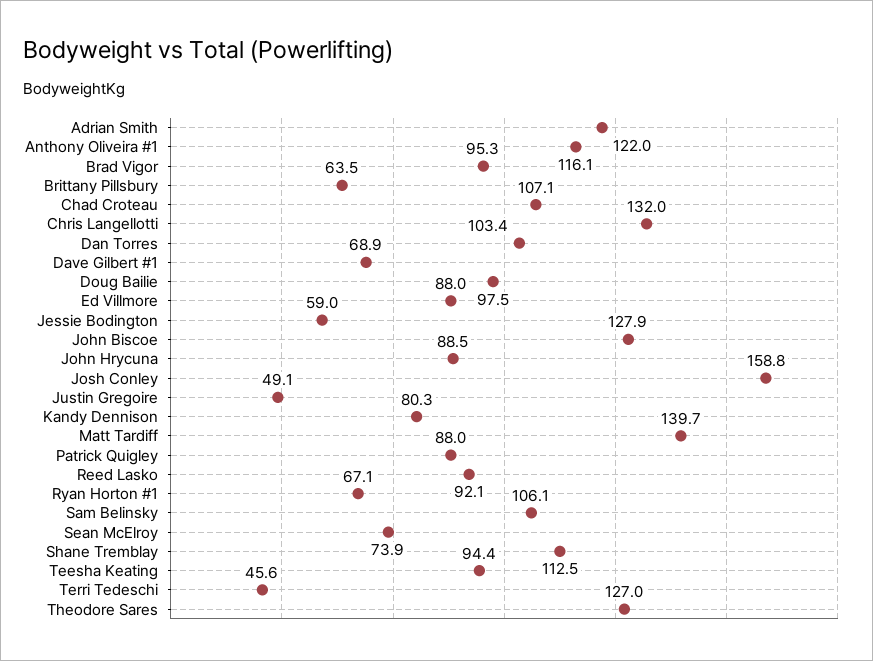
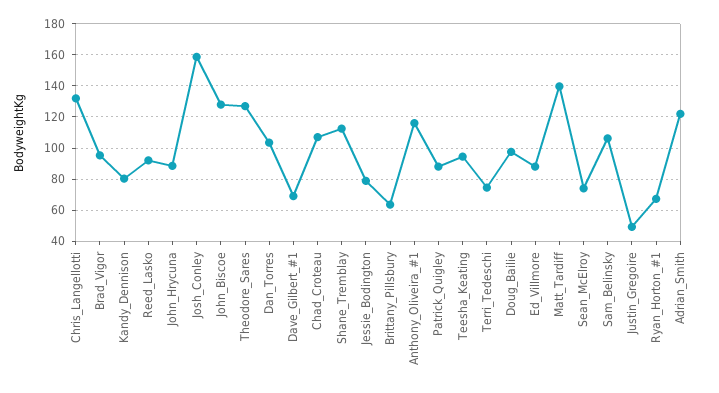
  {
    "Adrian Smith": 122,
    "Anthony Oliveira #1": 116.1,
    "Brad Vigor": 95.3,
    "Brittany Pillsbury": 63.5,
    "Chad Croteau": 107.1,
    "Chris Langellotti": 132,
    "Dan Torres": 103.4,
    "Dave Gilbert #1": 68.9,
    "Doug Bailie": 97.5,
    "Ed Villmore": 88,
-   "Jessie Bodington": 59,
+   "Jessie Bodington": 80,
    "John Biscoe": 127.9,
    "John Hrycuna": 88.5,
    "Josh Conley": 158.8,
    "Justin Gregoire": 49.1,
    "Kandy Dennison": 80.3,
    "Matt Tardiff": 139.7,
    "Patrick Quigley": 88,
    "Reed Lasko": 92.1,
    "Ryan Horton #1": 67.1,
    "Sam Belinsky": 106.1,
    "Sean McElroy": 73.9,
    "Shane Tremblay": 112.5,
    "Teesha Keating": 94.4,
-   "Terri Tedeschi": 45.6,
+   "Terri Tedeschi": 75,
    "Theodore Sares": 127
  }

